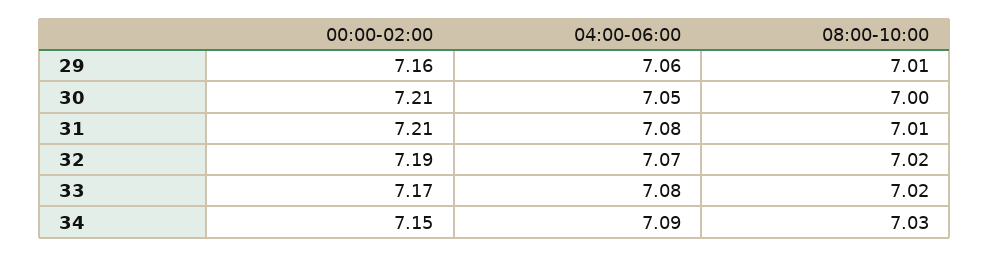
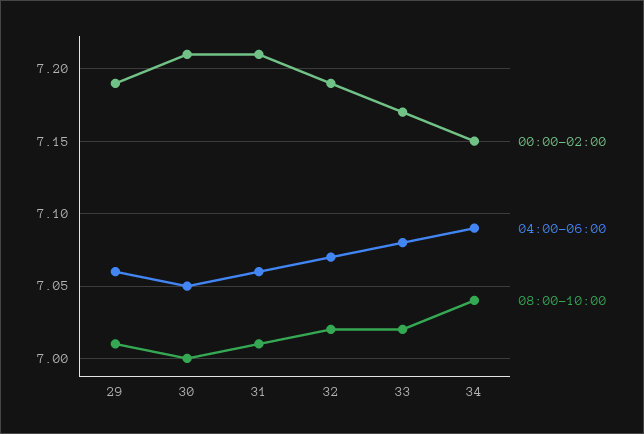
  {
    "00:00-02:00": {
-     "29": 7.16,
+     "29": 7.19,
      "30": 7.21,
      "31": 7.21,
      "32": 7.19,
      "33": 7.17,
      "34": 7.15
    },
    "04:00-06:00": {
      "29": 7.06,
      "30": 7.05,
-     "31": 7.08,
+     "31": 7.06,
      "32": 7.07,
      "33": 7.08,
      "34": 7.09
    },
    "08:00-10:00": {
      "29": 7.01,
      "30": 7,
      "31": 7.01,
      "32": 7.02,
      "33": 7.02,
-     "34": 7.03
+     "34": 7.04
    }
  }

